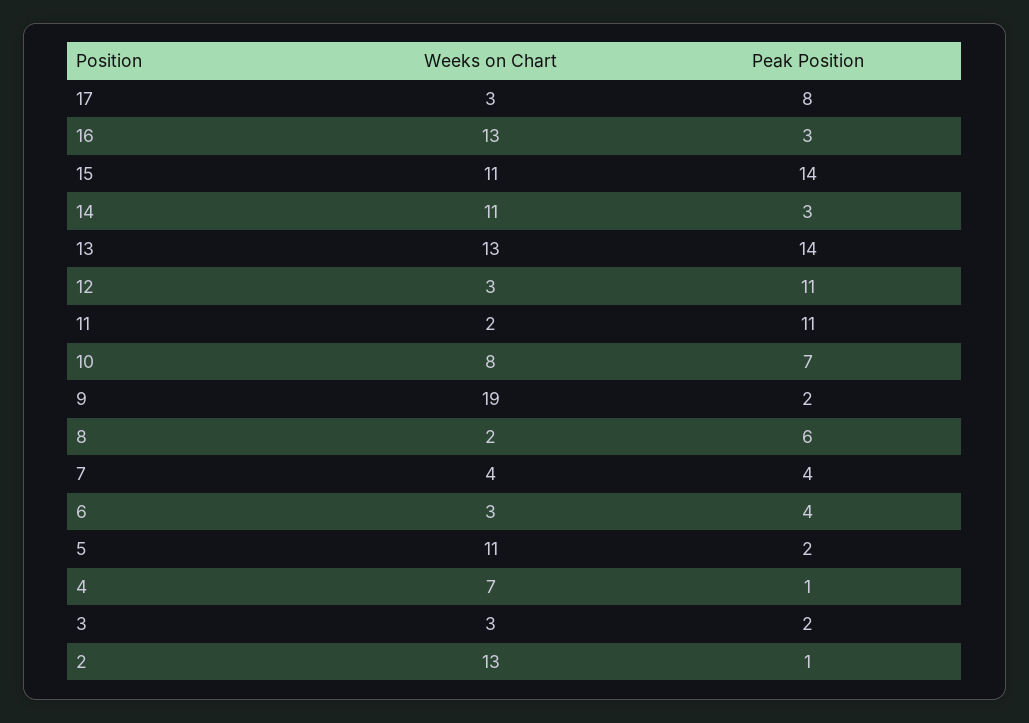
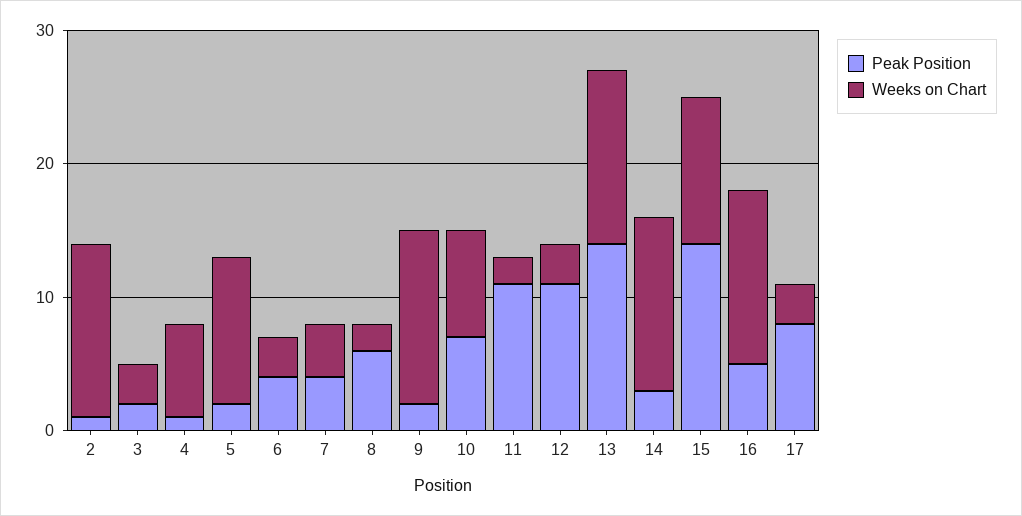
  {
    "Weeks on Chart": {
      "17": 3,
      "16": 13,
      "15": 11,
-     "14": 11,
+     "14": 13,
      "13": 13,
      "12": 3,
      "11": 2,
      "10": 8,
-     "9": 19,
+     "9": 13,
      "8": 2,
      "7": 4,
      "6": 3,
      "5": 11,
      "4": 7,
      "3": 3,
      "2": 13
    },
    "Peak Position": {
      "17": 8,
-     "16": 3,
+     "16": 5,
      "15": 14,
      "14": 3,
      "13": 14,
      "12": 11,
      "11": 11,
      "10": 7,
      "9": 2,
      "8": 6,
      "7": 4,
      "6": 4,
      "5": 2,
      "4": 1,
      "3": 2,
      "2": 1
    }
  }

